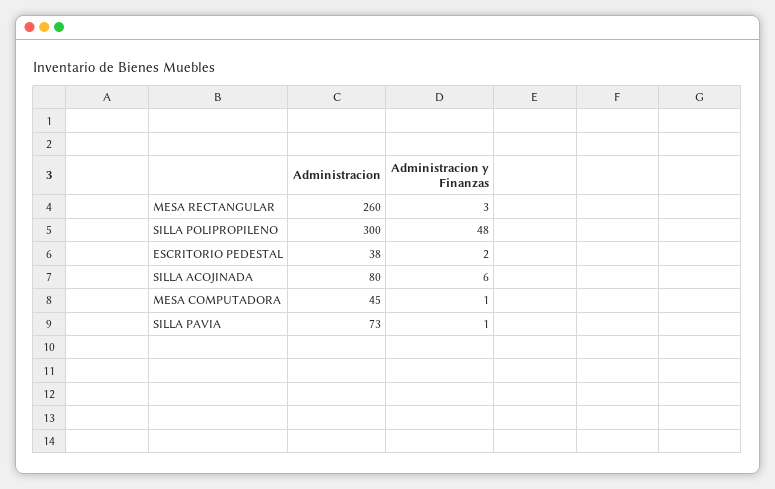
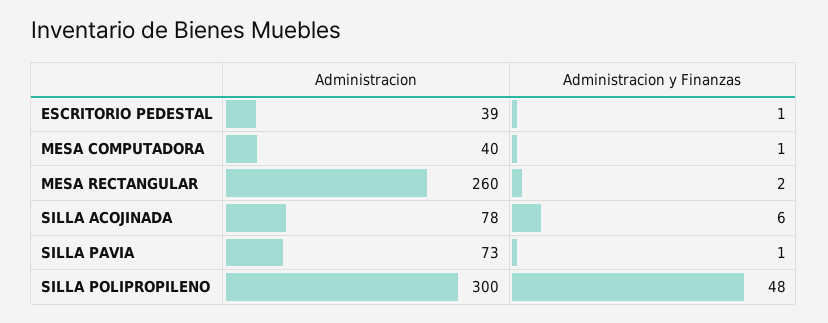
  {
    "Administracion": {
      "MESA RECTANGULAR": 260,
      "SILLA POLIPROPILENO": 300,
-     "ESCRITORIO PEDESTAL": 38,
+     "ESCRITORIO PEDESTAL": 39,
-     "SILLA ACOJINADA": 80,
+     "SILLA ACOJINADA": 78,
-     "MESA COMPUTADORA": 45,
+     "MESA COMPUTADORA": 40,
      "SILLA PAVIA": 73
    },
    "Administracion y Finanzas": {
-     "MESA RECTANGULAR": 3,
+     "MESA RECTANGULAR": 2,
      "SILLA POLIPROPILENO": 48,
-     "ESCRITORIO PEDESTAL": 2,
+     "ESCRITORIO PEDESTAL": 1,
      "SILLA ACOJINADA": 6,
      "MESA COMPUTADORA": 1,
      "SILLA PAVIA": 1
    }
  }

